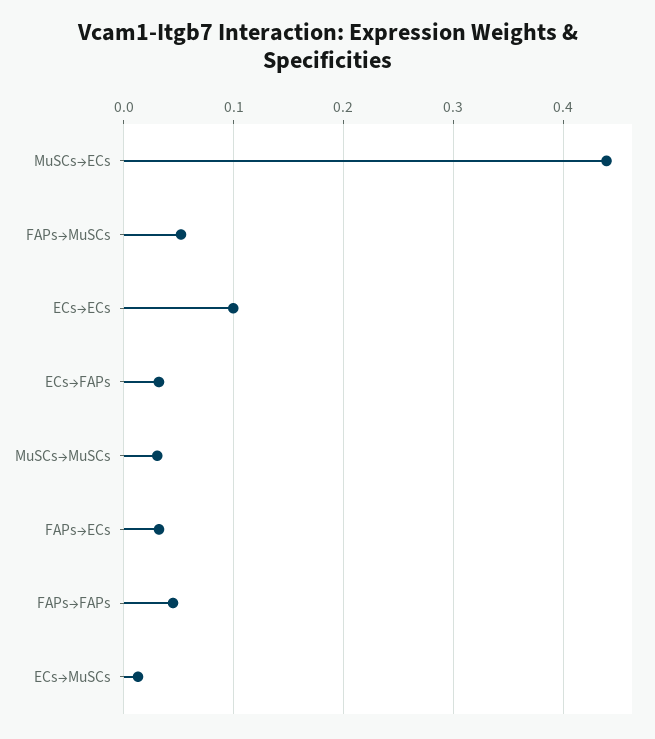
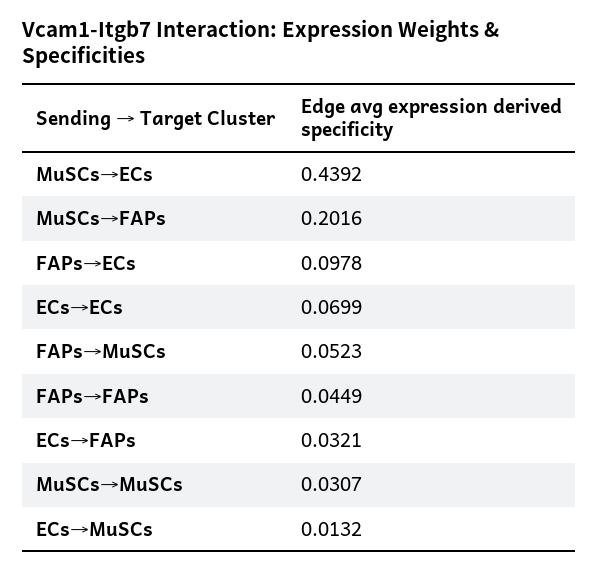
  {
    "MuSCs→ECs": 0.4392,
    "FAPs→MuSCs": 0.0523,
-   "ECs→ECs": 0.1,
+   "ECs→ECs": 0.0699,
    "ECs→FAPs": 0.0321,
    "MuSCs→MuSCs": 0.0307,
-   "FAPs→ECs": 0.03,
+   "FAPs→ECs": 0.0978,
    "FAPs→FAPs": 0.0449,
-   "ECs→MuSCs": 0.0132
+   "ECs→MuSCs": 0.0132,
+   "MuSCs→FAPs": 0.2016
  }

